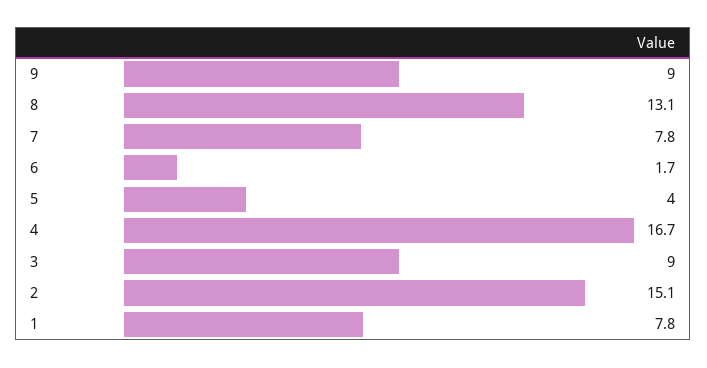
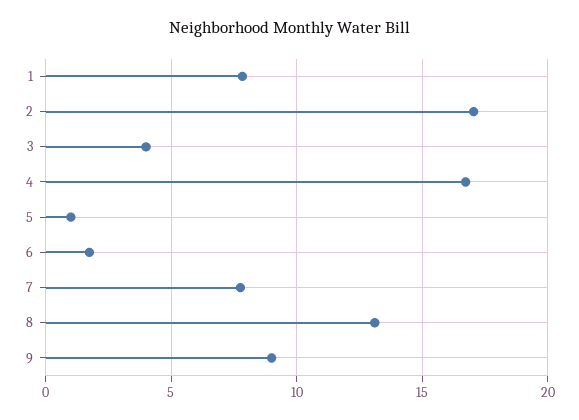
  {
    "9": 9,
    "8": 13.1,
    "7": 7.8,
    "6": 1.7,
-   "5": 4,
+   "5": 1,
    "4": 16.7,
-   "3": 9,
+   "3": 4,
-   "2": 15.1,
+   "2": 17,
    "1": 7.8
  }

